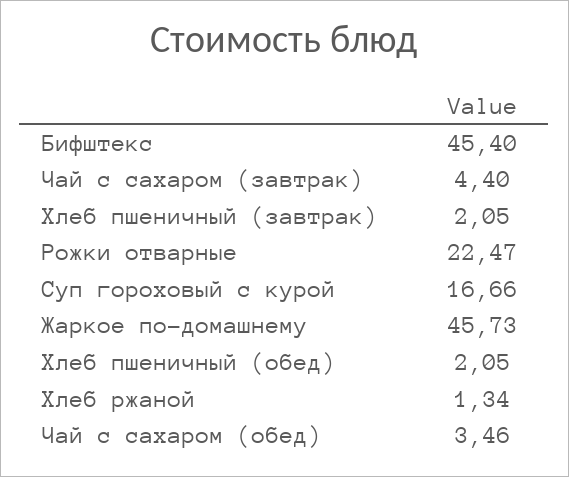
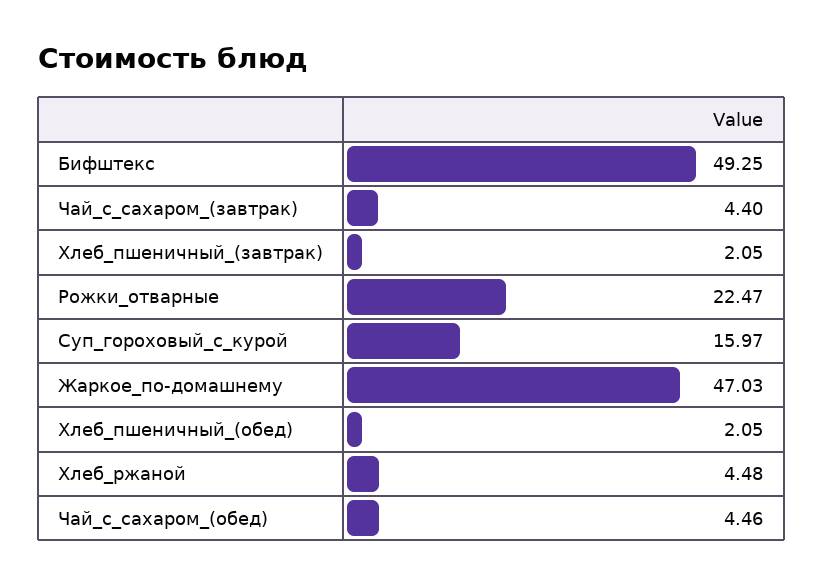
  {
-   "Бифштекс": 45.4,
+   "Бифштекс": 49.25,
    "Чай с сахаром (завтрак)": 4.4,
    "Хлеб пшеничный (завтрак)": 2.05,
    "Рожки отварные": 22.47,
-   "Суп гороховый с курой": 16.66,
+   "Суп гороховый с курой": 15.97,
-   "Жаркое по-домашнему": 45.73,
+   "Жаркое по-домашнему": 47.03,
    "Хлеб пшеничный (обед)": 2.05,
-   "Хлеб ржаной": 1.34,
+   "Хлеб ржаной": 4.48,
-   "Чай с сахаром (обед)": 3.46
+   "Чай с сахаром (обед)": 4.46
  }

